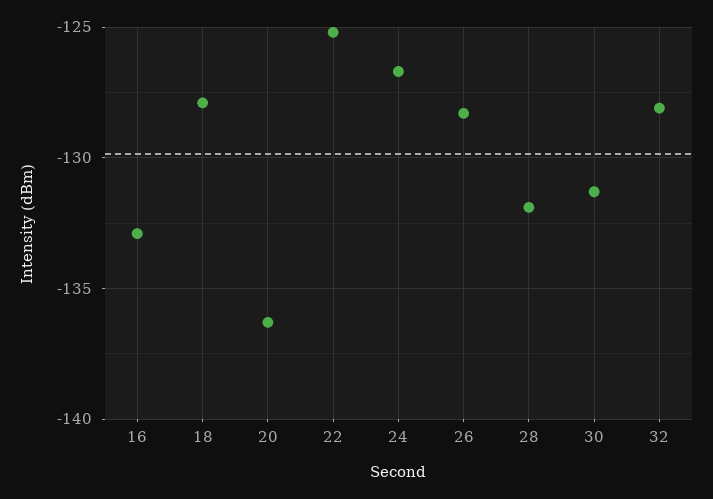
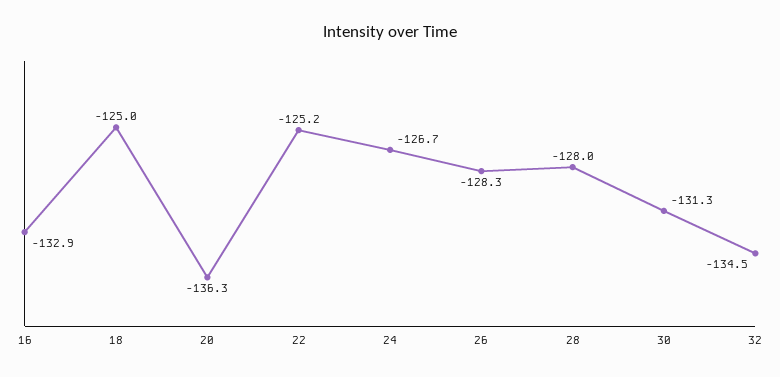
  {
    "16": -132.9,
-   "18": -128,
+   "18": -125,
    "20": -136.3,
    "22": -125.2,
    "24": -126.7,
    "26": -128.3,
-   "28": -132,
+   "28": -128,
    "30": -131.3,
-   "32": -128
+   "32": -134.5
  }

